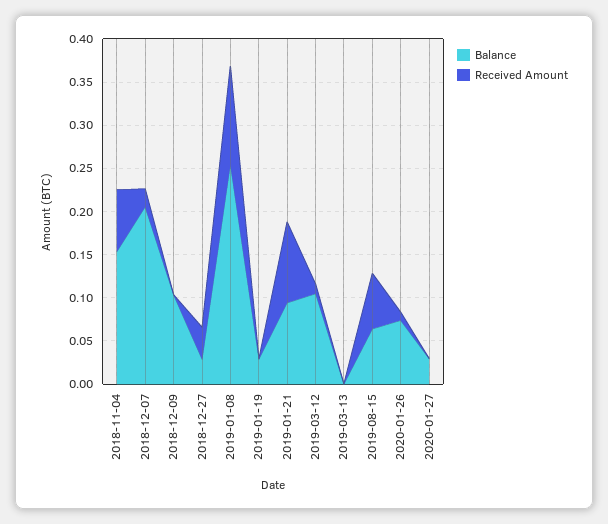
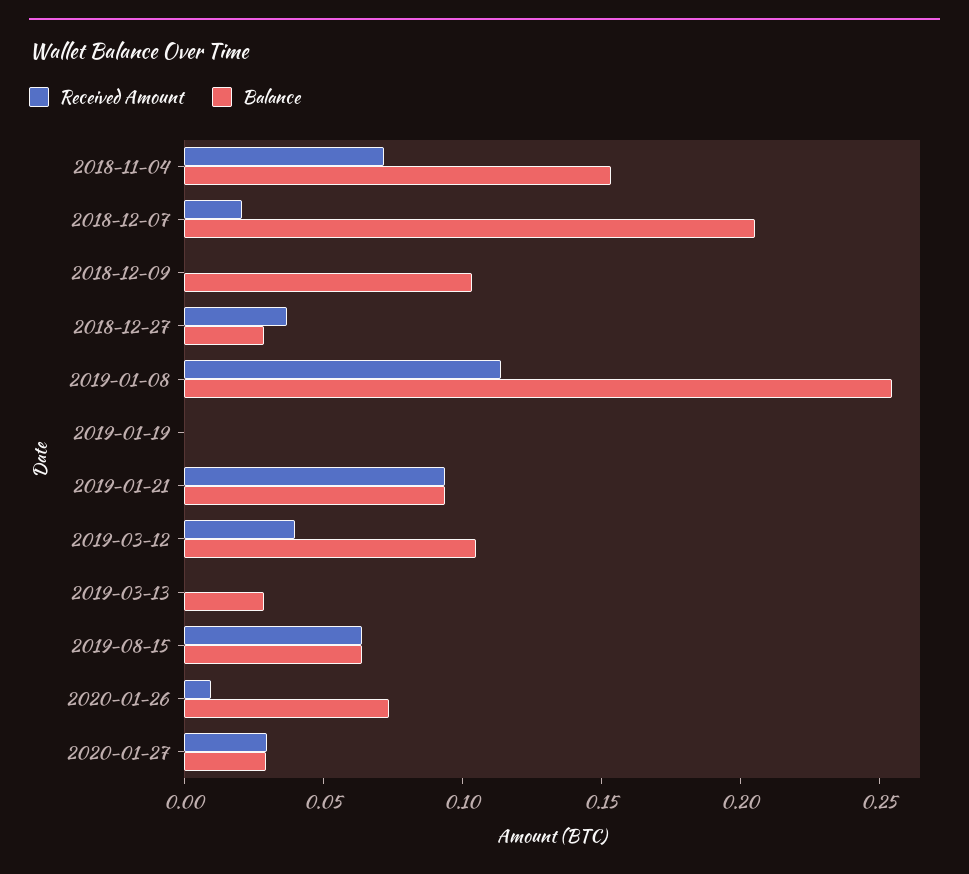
  {
    "Balance": {
      "2018-11-04": 0.15,
      "2018-12-07": 0.21,
      "2018-12-09": 0.1,
      "2018-12-27": 0.03,
      "2019-01-08": 0.25,
-     "2019-01-19": 0.03,
+     "2019-01-19": 0,
      "2019-01-21": 0.09,
      "2019-03-12": 0.11,
-     "2019-03-13": 0,
+     "2019-03-13": 0.03,
      "2019-08-15": 0.06,
      "2020-01-26": 0.07,
      "2020-01-27": 0.03
    },
    "Received Amount": {
      "2018-11-04": 0.07,
      "2018-12-07": 0.02,
      "2018-12-09": 0,
      "2018-12-27": 0.04,
      "2019-01-08": 0.11,
      "2019-01-19": 0,
      "2019-01-21": 0.09,
-     "2019-03-12": 0.01,
+     "2019-03-12": 0.04,
      "2019-03-13": 0,
      "2019-08-15": 0.06,
      "2020-01-26": 0.01,
-     "2020-01-27": 0
+     "2020-01-27": 0.03
    }
  }

